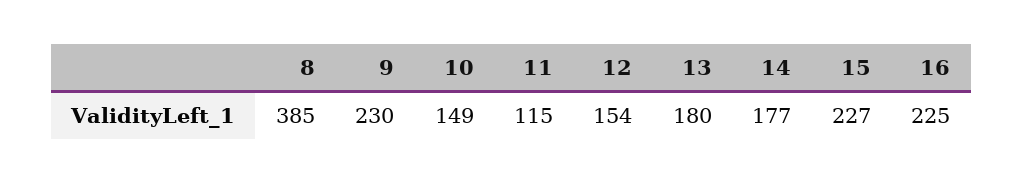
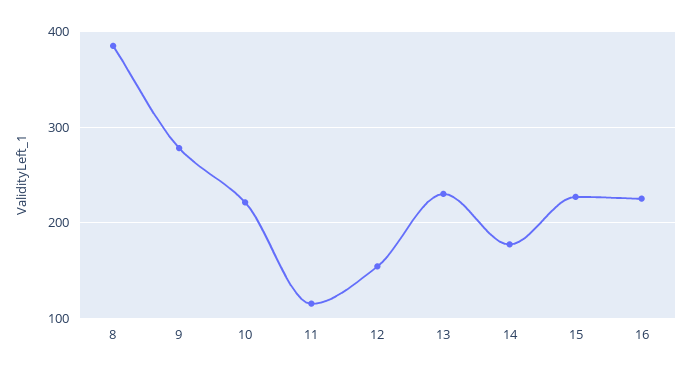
  {
    "8": 385,
-   "9": 230,
+   "9": 280,
-   "10": 149,
+   "10": 220,
    "11": 115,
    "12": 154,
-   "13": 180,
+   "13": 230,
    "14": 177,
    "15": 227,
    "16": 225
  }

